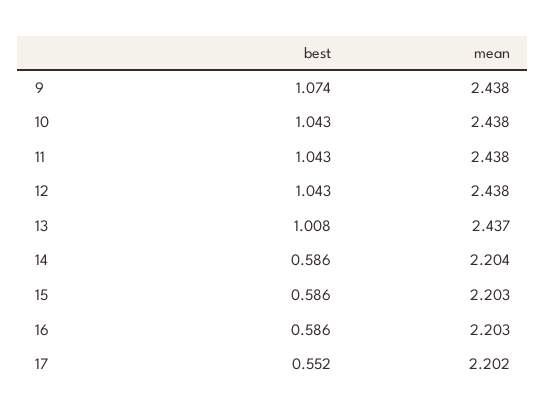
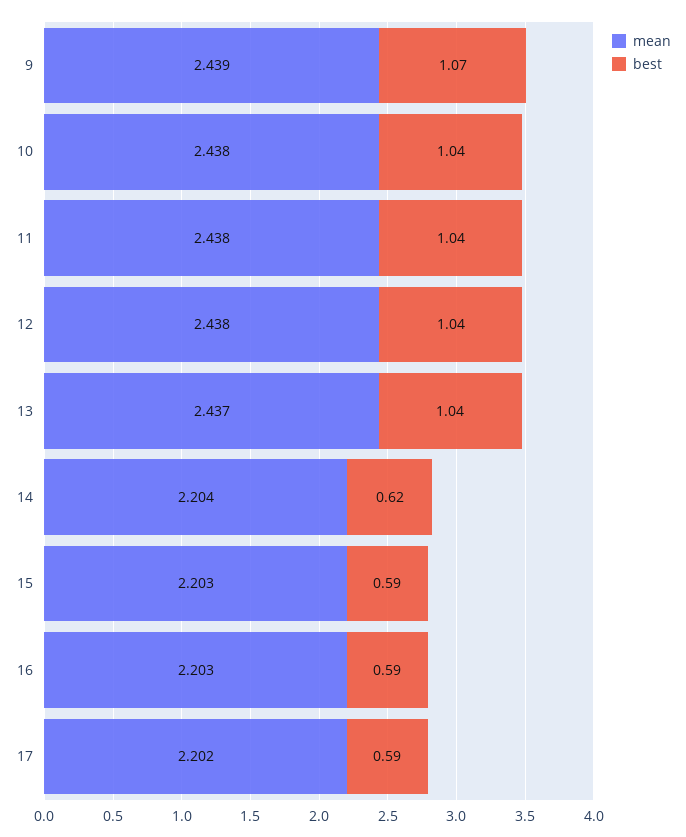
  {
    "best": {
      "9": 1.074,
      "10": 1.043,
      "11": 1.043,
      "12": 1.043,
-     "13": 1.008,
+     "13": 1.04,
-     "14": 0.586,
+     "14": 0.62,
      "15": 0.586,
      "16": 0.586,
-     "17": 0.552
+     "17": 0.59
    },
    "mean": {
-     "9": 2.438,
+     "9": 2.439,
      "10": 2.438,
      "11": 2.438,
      "12": 2.438,
      "13": 2.437,
      "14": 2.204,
      "15": 2.203,
      "16": 2.203,
      "17": 2.202
    }
  }

